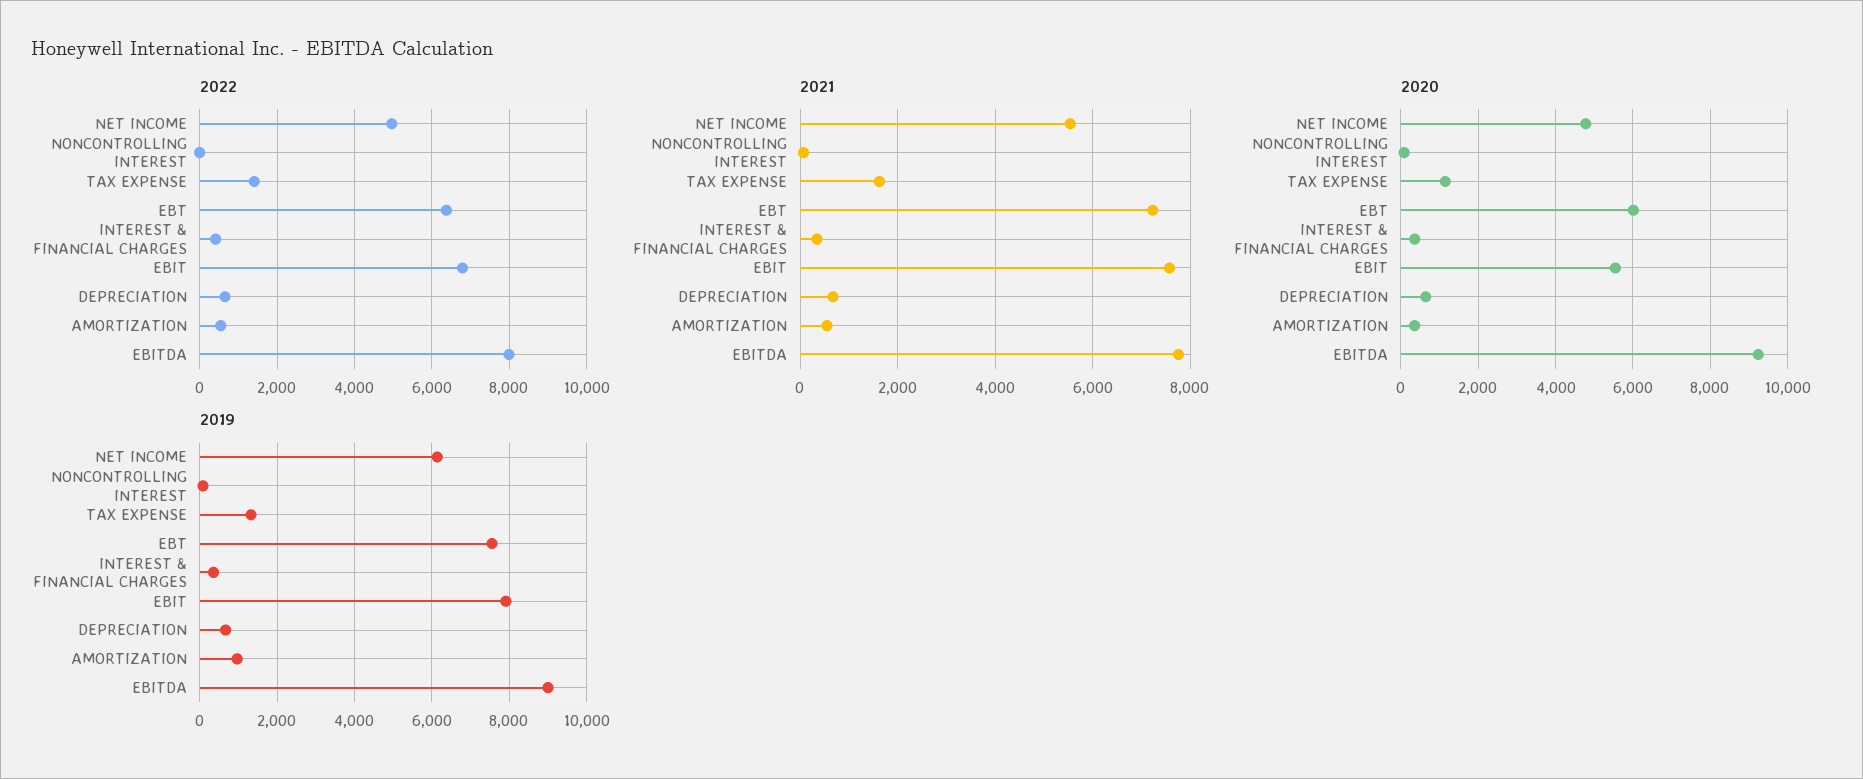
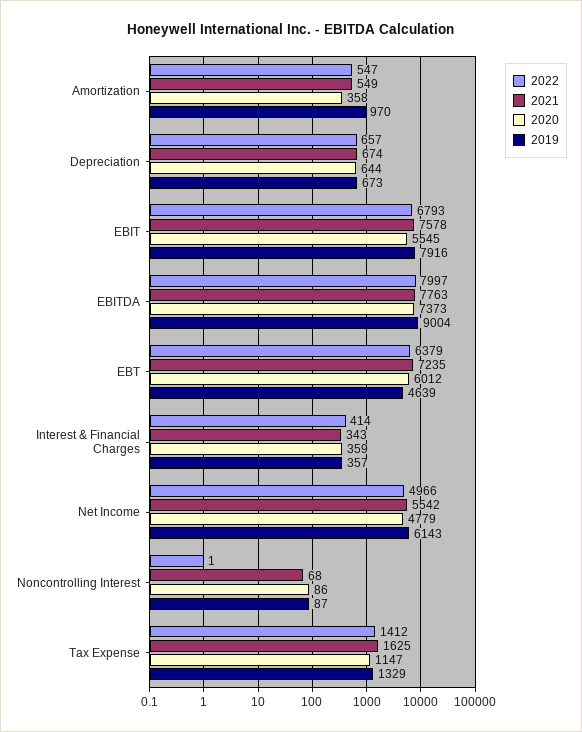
  {
    "2022": {
      "NET INCOME": 4966,
      "NONCONTROLLING INTEREST": 1,
      "TAX EXPENSE": 1412,
      "EBT": 6379,
      "INTEREST & FINANCIAL CHARGES": 414,
      "EBIT": 6793,
      "DEPRECIATION": 657,
      "AMORTIZATION": 547,
      "EBITDA": 7997
    },
    "2021": {
      "NET INCOME": 5542,
      "NONCONTROLLING INTEREST": 68,
      "TAX EXPENSE": 1625,
      "EBT": 7235,
      "INTEREST & FINANCIAL CHARGES": 343,
      "EBIT": 7578,
      "DEPRECIATION": 674,
      "AMORTIZATION": 549,
      "EBITDA": 7763
    },
    "2020": {
      "NET INCOME": 4779,
      "NONCONTROLLING INTEREST": 86,
      "TAX EXPENSE": 1147,
      "EBT": 6012,
      "INTEREST & FINANCIAL CHARGES": 359,
      "EBIT": 5545,
      "DEPRECIATION": 644,
      "AMORTIZATION": 358,
-     "EBITDA": 9200
+     "EBITDA": 7373
    },
    "2019": {
      "NET INCOME": 6143,
      "NONCONTROLLING INTEREST": 87,
      "TAX EXPENSE": 1329,
-     "EBT": 7600,
+     "EBT": 4639,
      "INTEREST & FINANCIAL CHARGES": 357,
      "EBIT": 7916,
      "DEPRECIATION": 673,
      "AMORTIZATION": 970,
      "EBITDA": 9004
    }
  }

